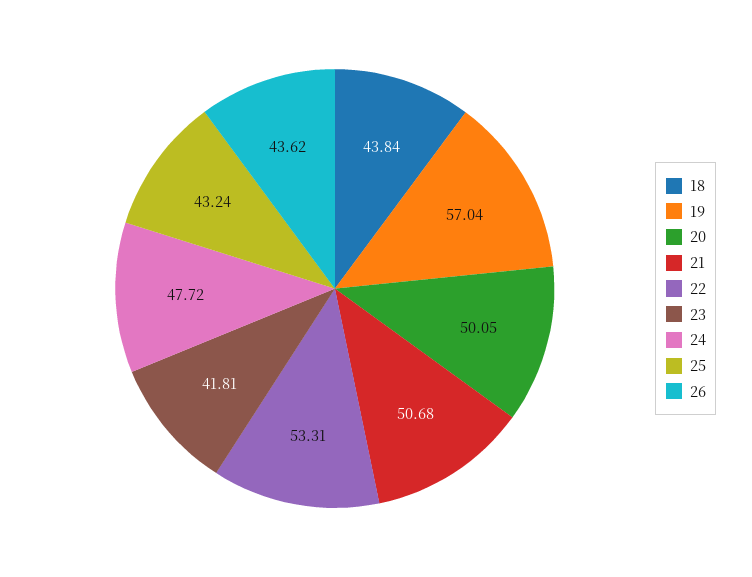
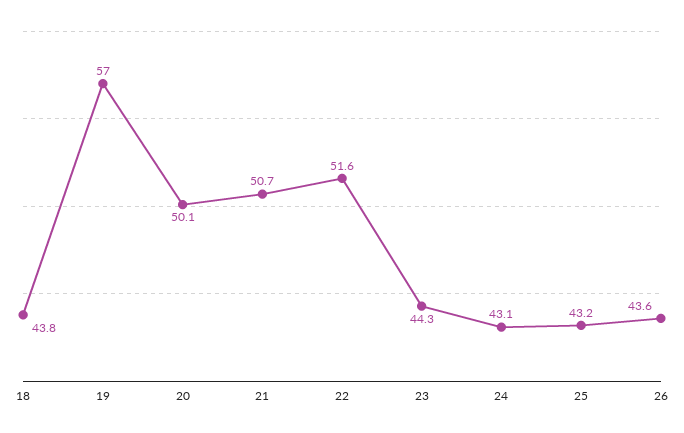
  {
    "18": 43.84,
    "19": 57.04,
    "20": 50.05,
    "21": 50.68,
-   "22": 53.31,
+   "22": 51.6,
-   "23": 41.81,
+   "23": 44.3,
-   "24": 47.72,
+   "24": 43.1,
    "25": 43.24,
    "26": 43.62
  }

